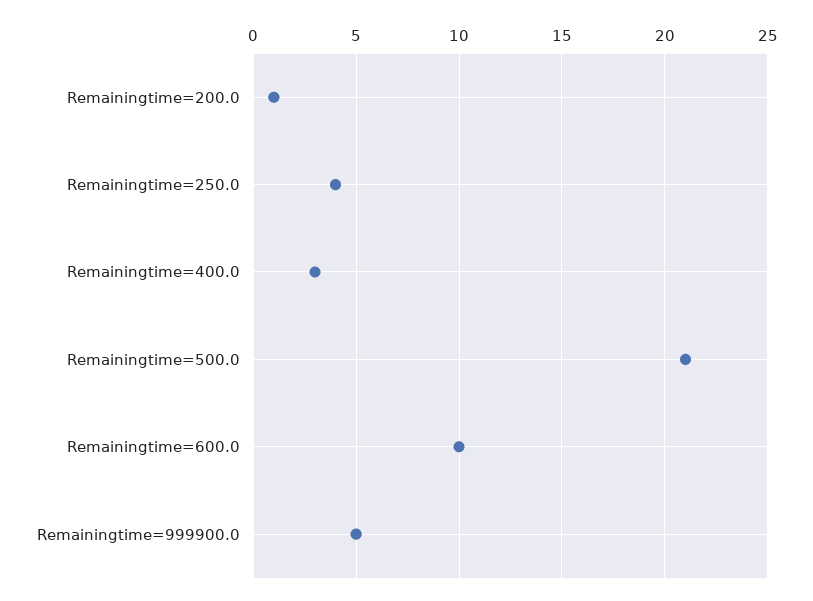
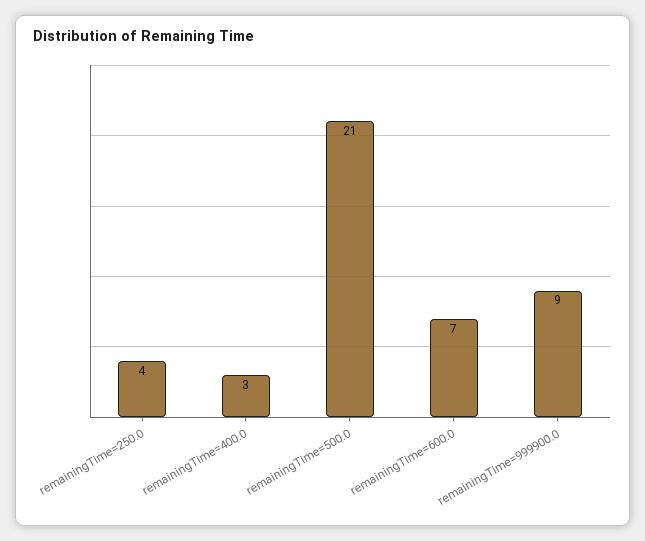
  {
-   "Remainingtime=200.0": 1,
    "Remainingtime=250.0": 4,
    "Remainingtime=400.0": 3,
    "Remainingtime=500.0": 21,
-   "Remainingtime=600.0": 10,
+   "Remainingtime=600.0": 7,
-   "Remainingtime=999900.0": 5
+   "Remainingtime=999900.0": 9
  }

